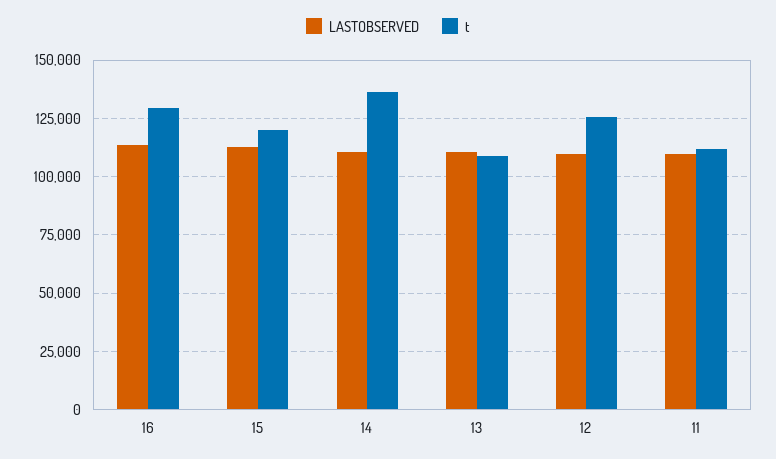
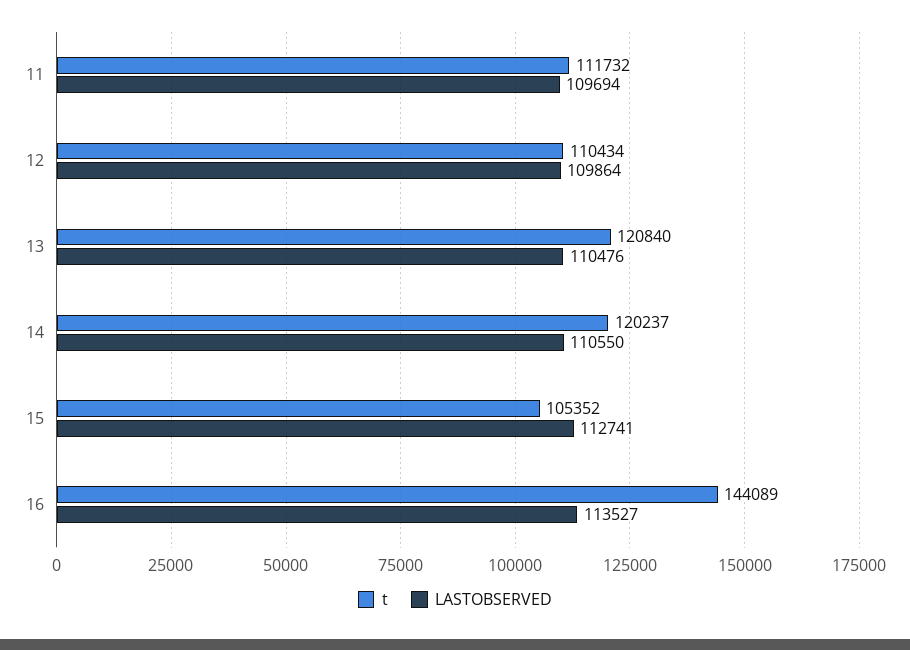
  {
    "LASTOBSERVED": {
      "16": 113527,
      "15": 112741,
      "14": 110550,
      "13": 110476,
      "12": 109864,
      "11": 109694
    },
    "t": {
-     "16": 130000,
+     "16": 144089,
-     "15": 120000,
+     "15": 105352,
-     "14": 135000,
+     "14": 120237,
-     "13": 110000,
+     "13": 120840,
-     "12": 125000,
+     "12": 110434,
      "11": 111732
    }
  }

